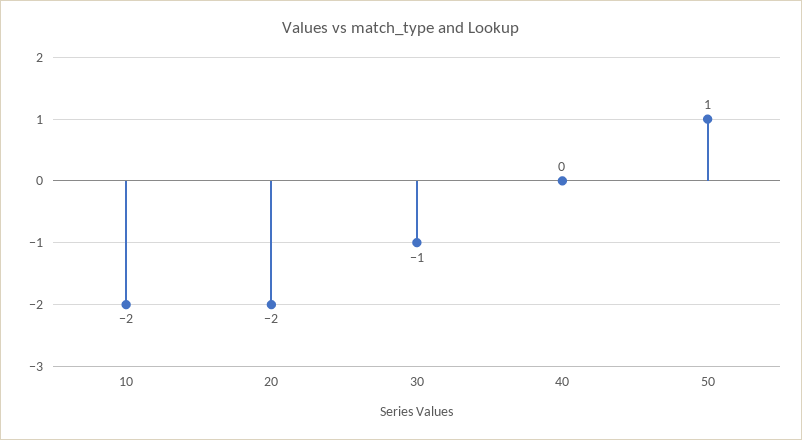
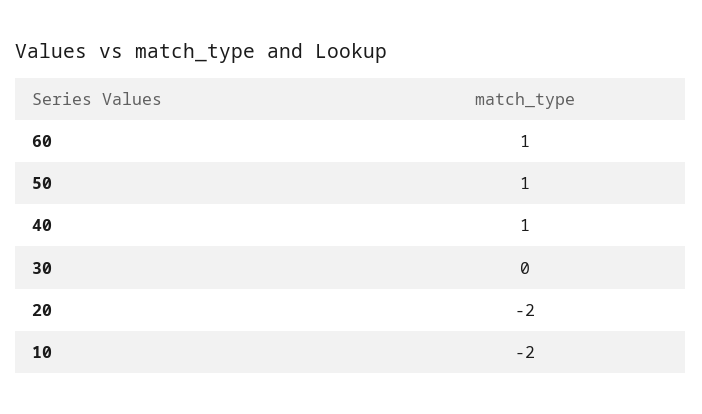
  {
    "10": -2,
    "20": -2,
-   "30": -1,
+   "30": 0,
-   "40": 0,
+   "40": 1,
-   "50": 1
+   "50": 1,
+   "60": 1
  }

